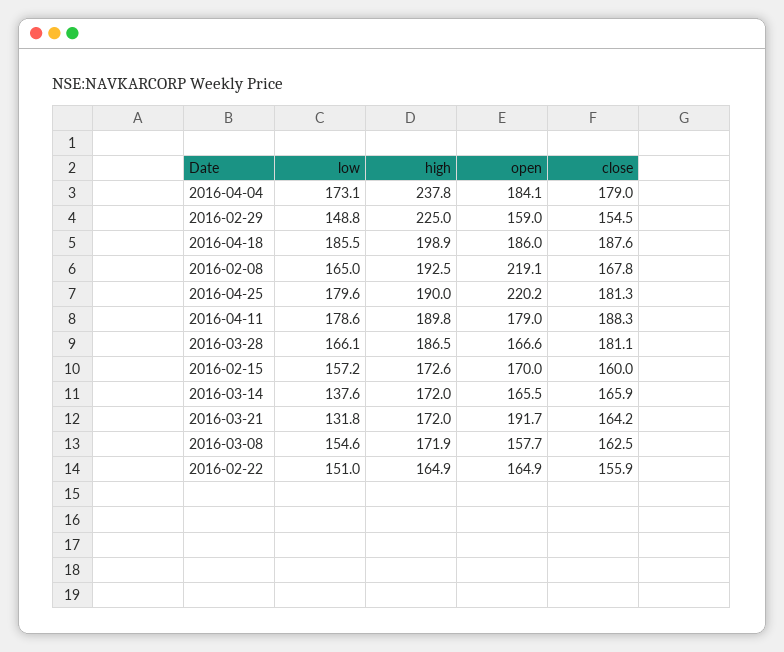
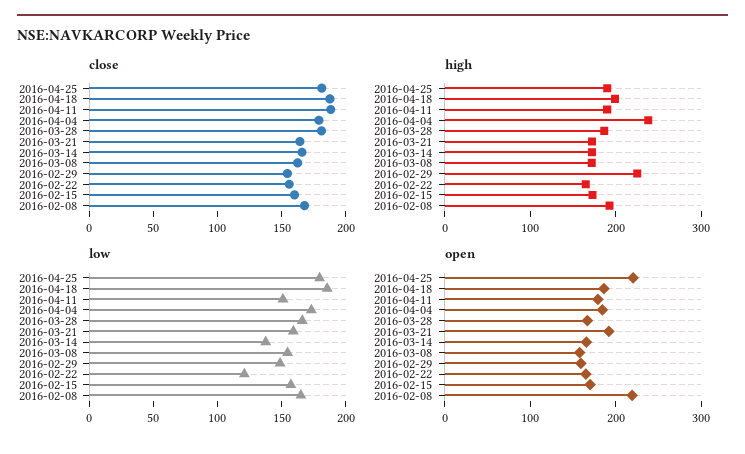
  {
    "low": {
      "2016-04-04": 173.1,
      "2016-02-29": 148.8,
      "2016-04-18": 185.5,
      "2016-02-08": 165,
      "2016-04-25": 179.6,
-     "2016-04-11": 178.6,
+     "2016-04-11": 150,
      "2016-03-28": 166.1,
      "2016-02-15": 157.2,
      "2016-03-14": 137.6,
-     "2016-03-21": 131.8,
+     "2016-03-21": 160,
      "2016-03-08": 154.6,
-     "2016-02-22": 151
+     "2016-02-22": 120
    },
    "high": {
      "2016-04-04": 237.8,
      "2016-02-29": 225,
      "2016-04-18": 198.9,
      "2016-02-08": 192.5,
      "2016-04-25": 190,
      "2016-04-11": 189.8,
      "2016-03-28": 186.5,
      "2016-02-15": 172.6,
      "2016-03-14": 172,
      "2016-03-21": 172,
      "2016-03-08": 171.9,
      "2016-02-22": 164.9
    },
    "open": {
      "2016-04-04": 184.1,
      "2016-02-29": 159,
      "2016-04-18": 186,
      "2016-02-08": 219.1,
      "2016-04-25": 220.2,
      "2016-04-11": 179,
      "2016-03-28": 166.6,
      "2016-02-15": 170,
      "2016-03-14": 165.5,
      "2016-03-21": 191.7,
      "2016-03-08": 157.7,
      "2016-02-22": 164.9
    },
    "close": {
      "2016-04-04": 179,
      "2016-02-29": 154.5,
      "2016-04-18": 187.6,
      "2016-02-08": 167.8,
      "2016-04-25": 181.3,
      "2016-04-11": 188.3,
      "2016-03-28": 181.1,
      "2016-02-15": 160,
      "2016-03-14": 165.9,
      "2016-03-21": 164.2,
      "2016-03-08": 162.5,
      "2016-02-22": 155.9
    }
  }

